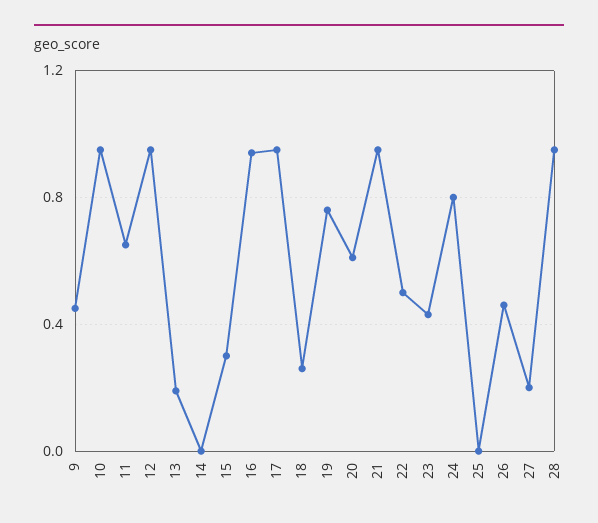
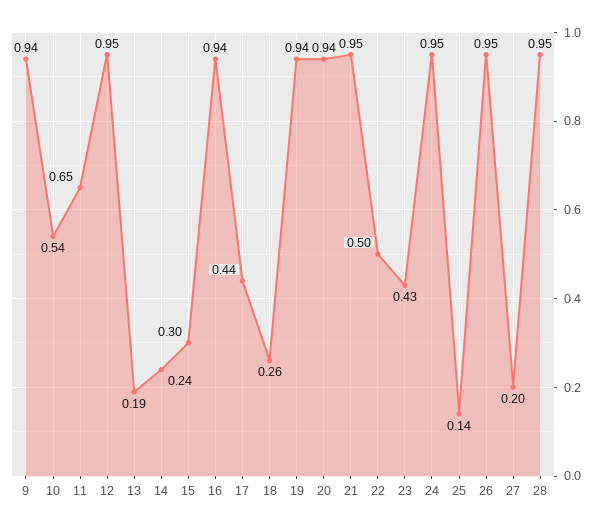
  {
-   "9": 0.45,
+   "9": 0.94,
-   "10": 0.95,
+   "10": 0.54,
    "11": 0.65,
    "12": 0.95,
    "13": 0.19,
-   "14": 0,
+   "14": 0.24,
    "15": 0.3,
    "16": 0.94,
-   "17": 0.95,
+   "17": 0.44,
    "18": 0.26,
-   "19": 0.75,
+   "19": 0.94,
-   "20": 0.6,
+   "20": 0.94,
    "21": 0.95,
    "22": 0.5,
    "23": 0.43,
-   "24": 0.8,
+   "24": 0.95,
-   "25": 0,
+   "25": 0.14,
-   "26": 0.45,
+   "26": 0.95,
    "27": 0.2,
    "28": 0.95
  }

